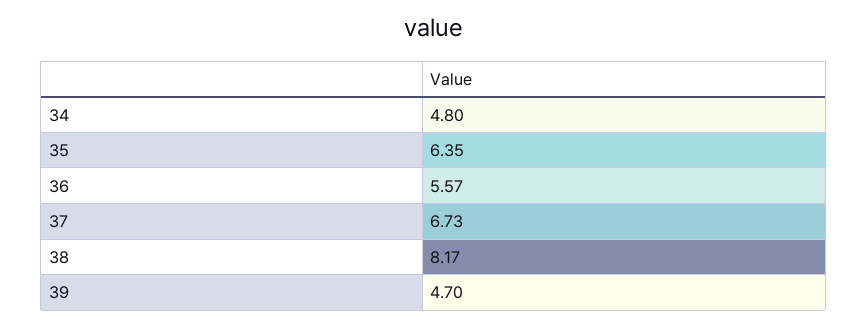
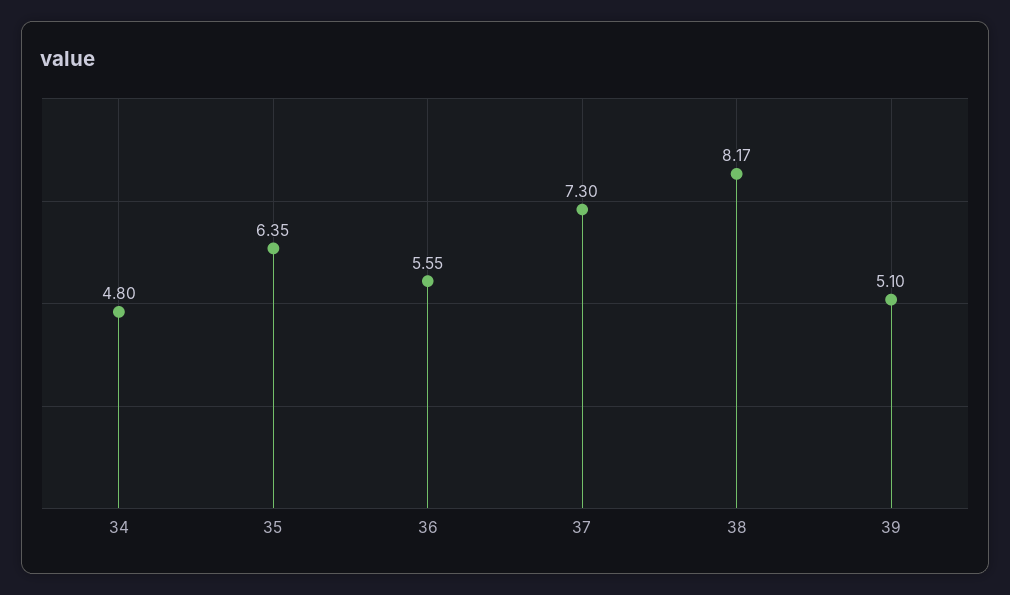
  {
    "34": 4.8,
    "35": 6.35,
-   "36": 5.57,
+   "36": 5.55,
-   "37": 6.73,
+   "37": 7.3,
    "38": 8.17,
-   "39": 4.7
+   "39": 5.1
  }

